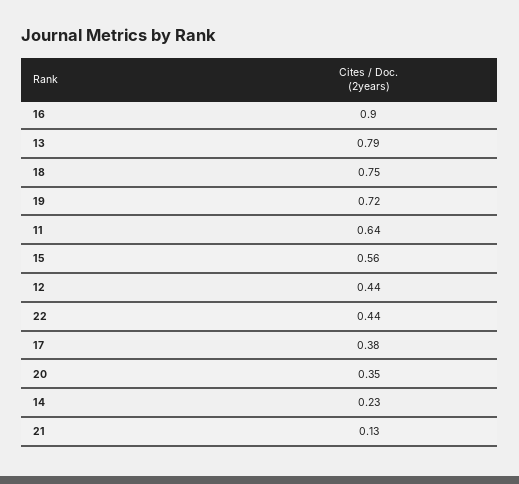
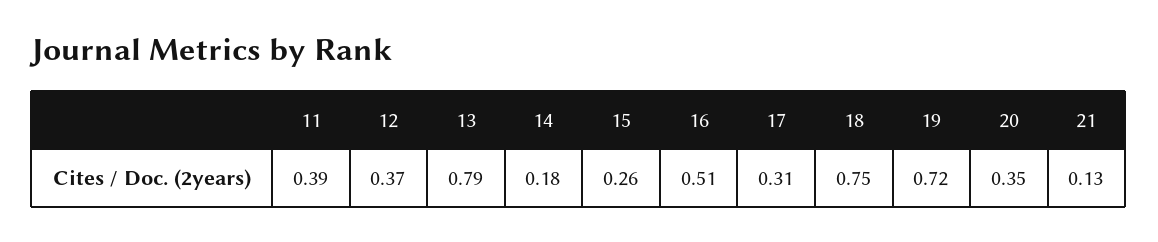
  {
-   "16": 0.9,
+   "16": 0.51,
    "13": 0.79,
    "18": 0.75,
    "19": 0.72,
-   "11": 0.64,
+   "11": 0.39,
-   "15": 0.56,
+   "15": 0.26,
-   "12": 0.44,
+   "12": 0.37,
-   "22": 0.44,
-   "17": 0.38,
+   "17": 0.31,
    "20": 0.35,
-   "14": 0.23,
+   "14": 0.18,
    "21": 0.13
  }

